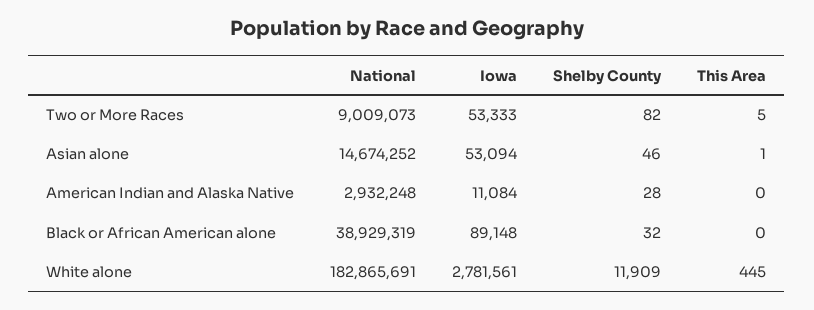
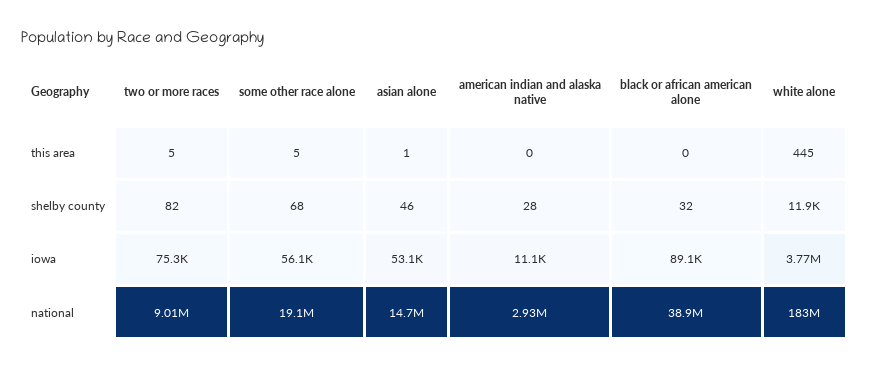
  {
    "National": {
      "Two or More Races": 9009073,
      "Asian alone": 14674252,
      "American Indian and Alaska Native": 2932248,
      "Black or African American alone": 38929319,
-     "White alone": 182865691
+     "White alone": 182865691,
+     "some other race alone": 19100000
    },
    "Iowa": {
-     "Two or More Races": 53333,
+     "Two or More Races": 75300,
      "Asian alone": 53094,
      "American Indian and Alaska Native": 11084,
      "Black or African American alone": 89148,
-     "White alone": 2781561
+     "White alone": 3770000,
+     "some other race alone": 56100
    },
    "Shelby County": {
      "Two or More Races": 82,
      "Asian alone": 46,
      "American Indian and Alaska Native": 28,
      "Black or African American alone": 32,
-     "White alone": 11909
+     "White alone": 11909,
+     "some other race alone": 68
    },
    "This Area": {
      "Two or More Races": 5,
      "Asian alone": 1,
      "American Indian and Alaska Native": 0,
      "Black or African American alone": 0,
-     "White alone": 445
+     "White alone": 445,
+     "some other race alone": 5
    }
  }

